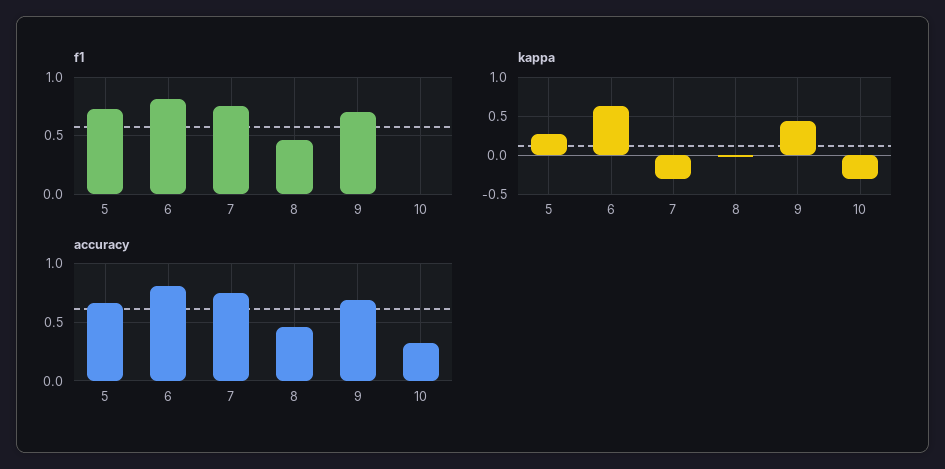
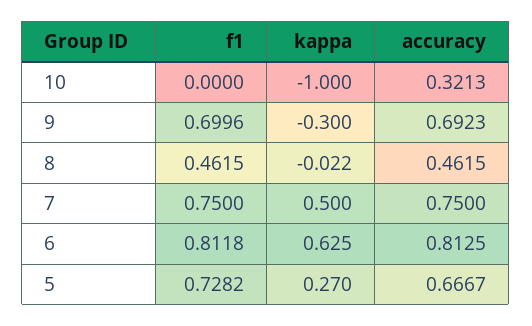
  {
    "f1": {
      "5": 0.7282,
      "6": 0.8118,
      "7": 0.75,
      "8": 0.4615,
      "9": 0.6996,
      "10": 0
    },
    "kappa": {
      "5": 0.27,
      "6": 0.625,
-     "7": -0.3,
+     "7": 0.5,
      "8": -0.022,
-     "9": 0.4,
+     "9": -0.3,
-     "10": -0.3
+     "10": -1
    },
    "accuracy": {
      "5": 0.6667,
      "6": 0.8125,
      "7": 0.75,
      "8": 0.4615,
      "9": 0.6923,
      "10": 0.3213
    }
  }

